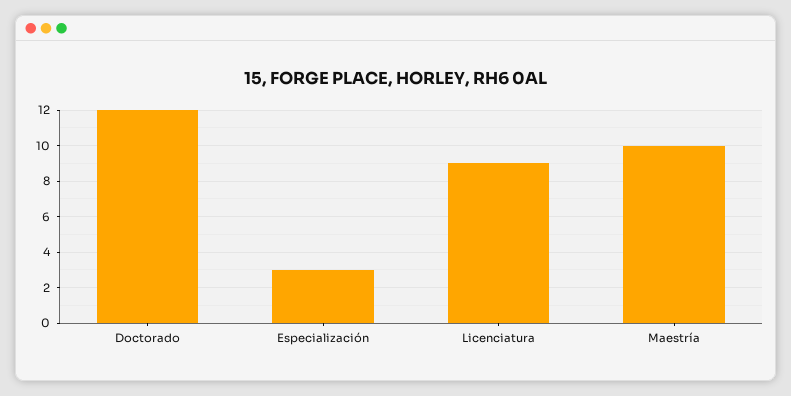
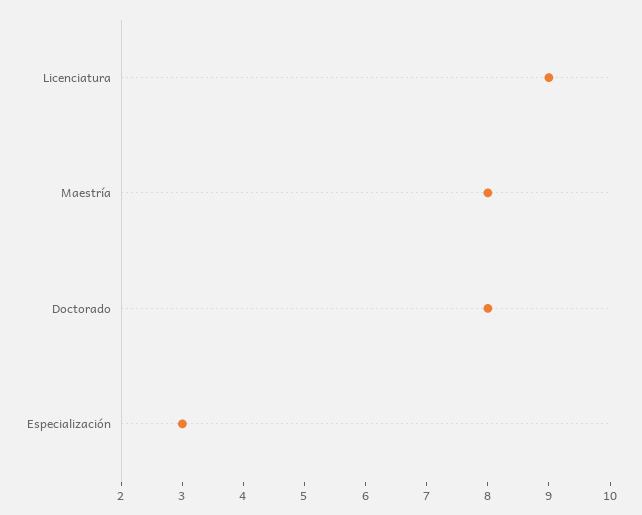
  {
-   "Doctorado": 12,
+   "Doctorado": 8,
    "Especialización": 3,
    "Licenciatura": 9,
-   "Maestría": 10
+   "Maestría": 8
  }

